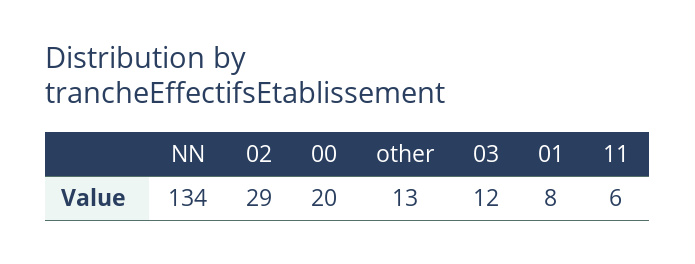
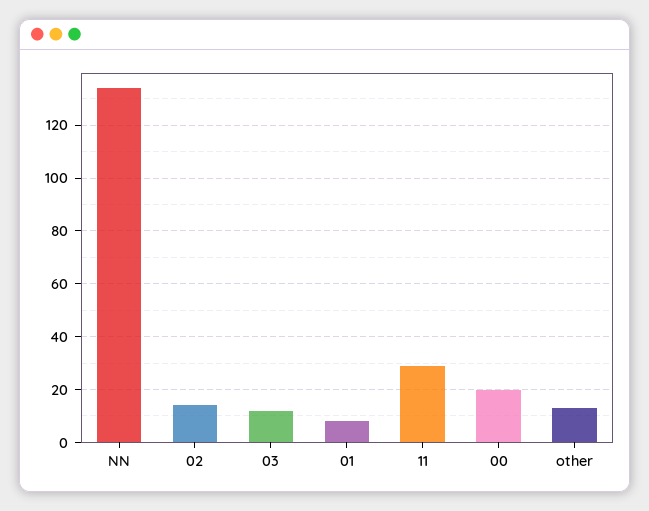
  {
    "NN": 134,
-   "02": 29,
+   "02": 15,
    "00": 20,
    "other": 13,
    "03": 12,
    "01": 8,
-   "11": 6
+   "11": 30
  }

